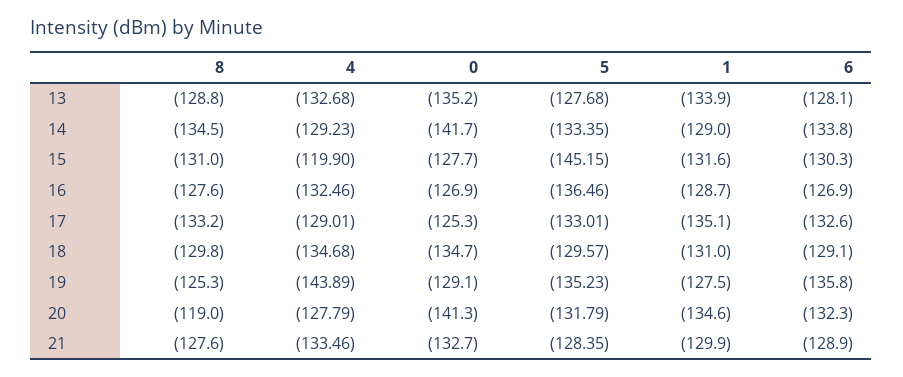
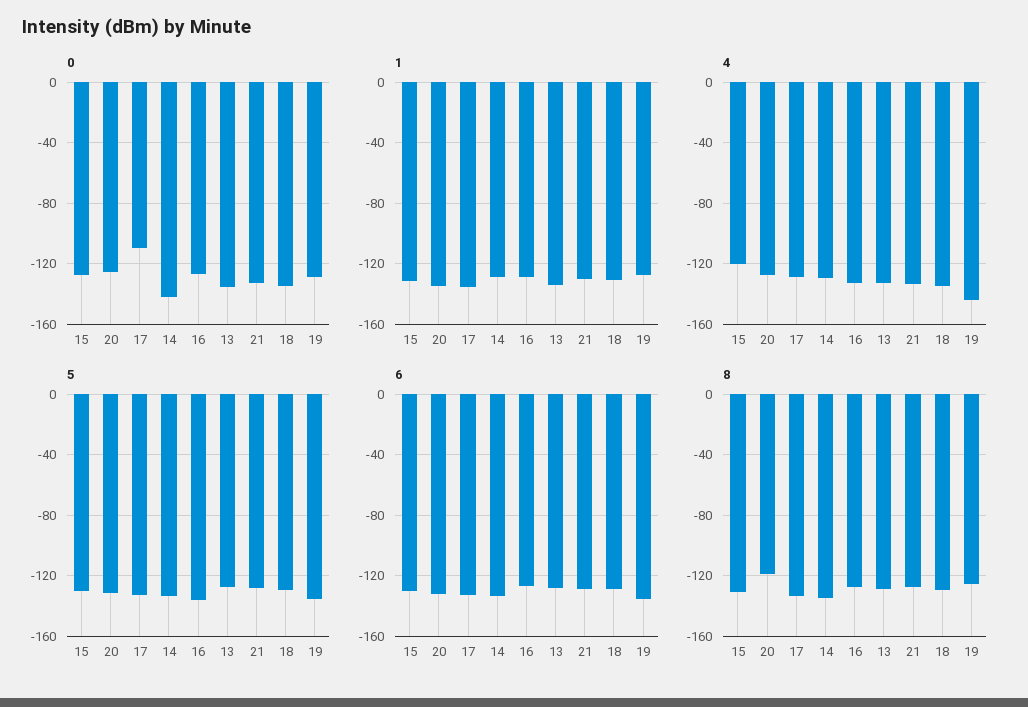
  {
    "8": {
      "13": -128.8,
      "14": -134.5,
      "15": -131,
      "16": -127.6,
      "17": -133.2,
      "18": -129.8,
      "19": -125.3,
      "20": -119,
      "21": -127.6
    },
    "4": {
      "13": -132.68,
      "14": -129.23,
      "15": -119.9,
      "16": -132.46,
      "17": -129.01,
      "18": -134.68,
      "19": -143.89,
      "20": -127.79,
      "21": -133.46
    },
    "0": {
      "13": -135.2,
      "14": -141.7,
      "15": -127.7,
      "16": -126.9,
-     "17": -125.3,
+     "17": -110,
      "18": -134.7,
      "19": -129.1,
-     "20": -141.3,
+     "20": -125,
      "21": -132.7
    },
    "5": {
      "13": -127.68,
      "14": -133.35,
-     "15": -145.15,
+     "15": -130,
      "16": -136.46,
      "17": -133.01,
      "18": -129.57,
      "19": -135.23,
      "20": -131.79,
      "21": -128.35
    },
    "1": {
      "13": -133.9,
      "14": -129,
      "15": -131.6,
      "16": -128.7,
      "17": -135.1,
      "18": -131,
      "19": -127.5,
      "20": -134.6,
      "21": -129.9
    },
    "6": {
      "13": -128.1,
      "14": -133.8,
      "15": -130.3,
      "16": -126.9,
      "17": -132.6,
      "18": -129.1,
      "19": -135.8,
      "20": -132.3,
      "21": -128.9
    }
  }

